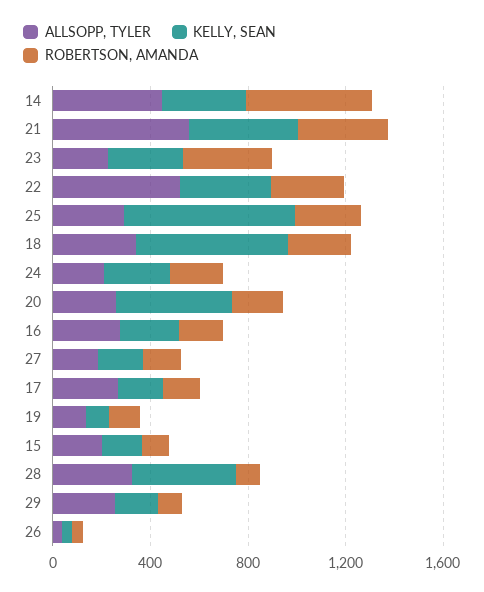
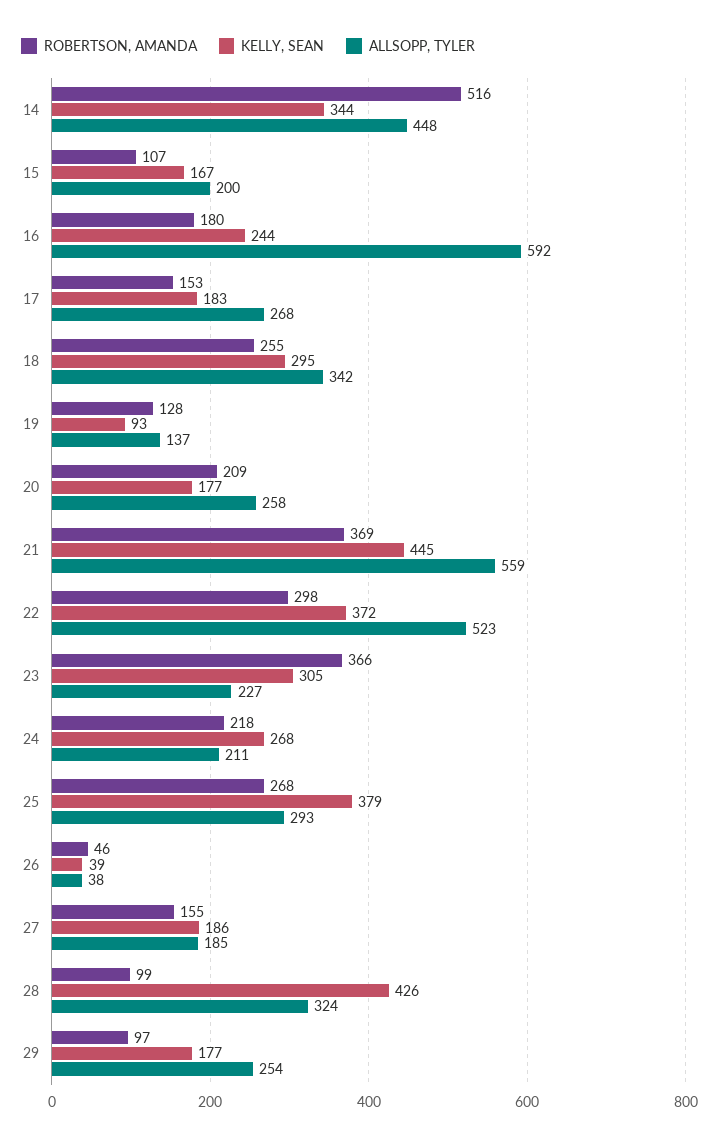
  {
    "ALLSOPP, TYLER": {
      "14": 448,
      "21": 559,
      "23": 227,
      "22": 523,
      "25": 293,
      "18": 342,
      "24": 211,
      "20": 258,
-     "16": 300,
+     "16": 592,
      "27": 185,
      "17": 268,
      "19": 137,
      "15": 200,
      "28": 324,
      "29": 254,
      "26": 38
    },
    "KELLY, SEAN": {
      "14": 344,
      "21": 445,
      "23": 305,
      "22": 372,
-     "25": 700,
+     "25": 379,
-     "18": 600,
+     "18": 295,
      "24": 268,
-     "20": 500,
+     "20": 177,
      "16": 244,
      "27": 186,
      "17": 183,
      "19": 93,
      "15": 167,
      "28": 426,
      "29": 177,
      "26": 39
    },
    "ROBERTSON, AMANDA": {
      "14": 516,
      "21": 369,
      "23": 366,
      "22": 298,
      "25": 268,
      "18": 255,
      "24": 218,
      "20": 209,
      "16": 180,
      "27": 155,
      "17": 153,
      "19": 128,
      "15": 107,
      "28": 99,
      "29": 97,
      "26": 46
    }
  }

